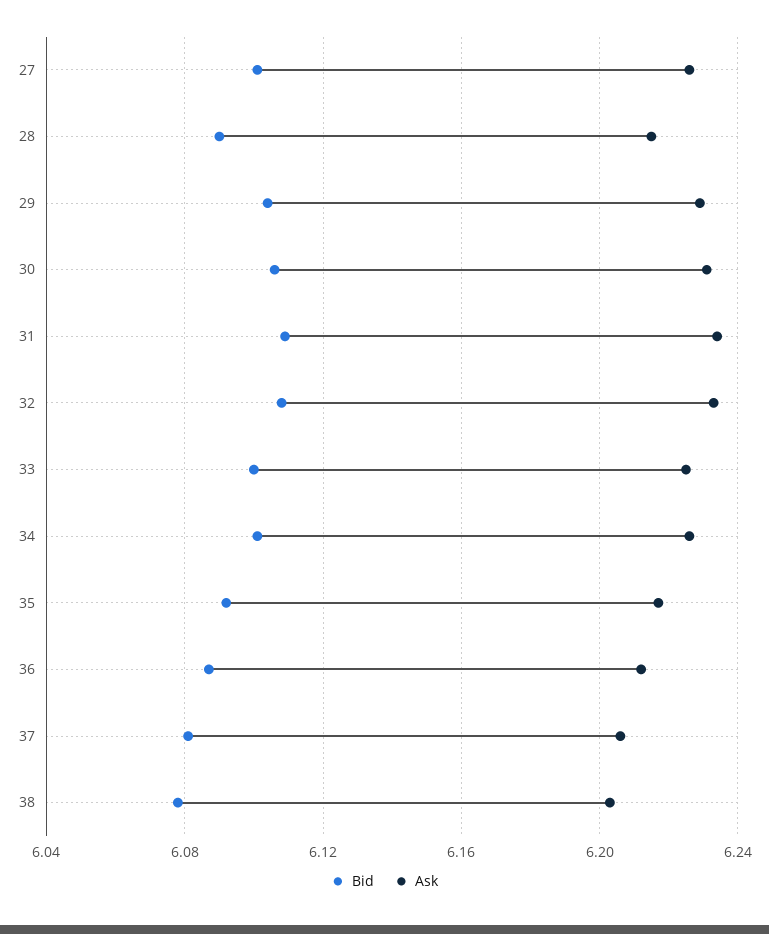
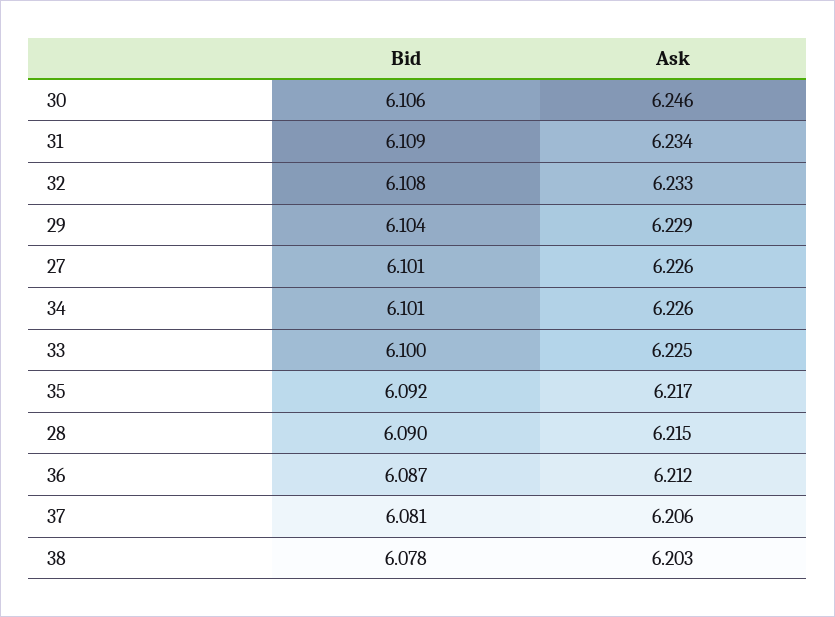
  {
    "Bid": {
      "27": 6.101,
      "28": 6.09,
      "29": 6.104,
      "30": 6.106,
      "31": 6.109,
      "32": 6.108,
      "33": 6.1,
      "34": 6.101,
      "35": 6.092,
      "36": 6.087,
      "37": 6.081,
      "38": 6.078
    },
    "Ask": {
      "27": 6.226,
      "28": 6.215,
      "29": 6.229,
-     "30": 6.23,
+     "30": 6.246,
      "31": 6.234,
      "32": 6.233,
      "33": 6.225,
      "34": 6.226,
      "35": 6.217,
      "36": 6.212,
      "37": 6.206,
      "38": 6.203
    }
  }

